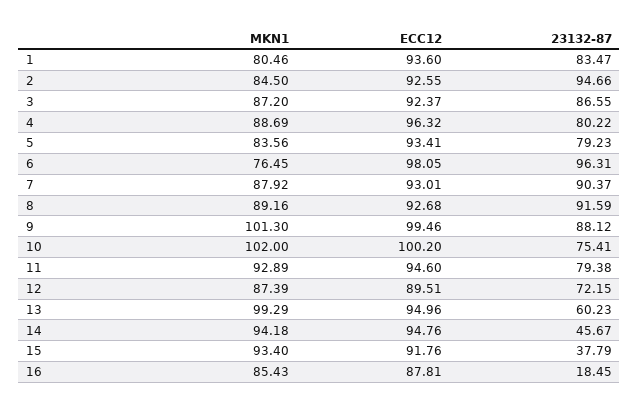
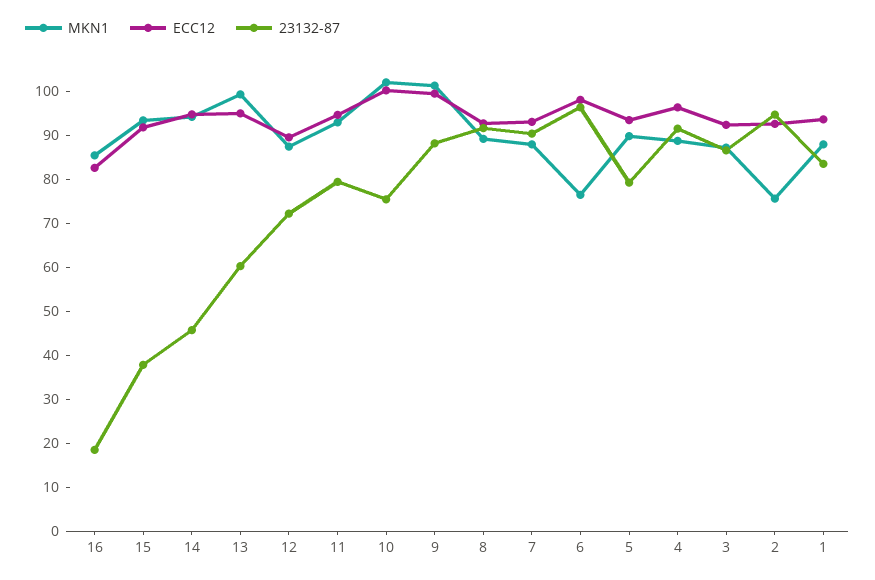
  {
    "MKN1": {
-     "1": 80.46,
+     "1": 88,
-     "2": 84.5,
+     "2": 76,
      "3": 87.2,
      "4": 88.69,
-     "5": 83.56,
+     "5": 90,
      "6": 76.45,
      "7": 87.92,
      "8": 89.16,
      "9": 101.3,
      "10": 102,
      "11": 92.89,
      "12": 87.39,
      "13": 99.29,
      "14": 94.18,
      "15": 93.4,
      "16": 85.43
    },
    "ECC12": {
      "1": 93.6,
      "2": 92.55,
      "3": 92.37,
      "4": 96.32,
      "5": 93.41,
      "6": 98.05,
      "7": 93.01,
      "8": 92.68,
      "9": 99.46,
      "10": 100.2,
      "11": 94.6,
      "12": 89.51,
      "13": 94.96,
      "14": 94.76,
      "15": 91.76,
-     "16": 87.81
+     "16": 82
    },
    "23132-87": {
      "1": 83.47,
      "2": 94.66,
      "3": 86.55,
-     "4": 80.22,
+     "4": 92,
      "5": 79.23,
      "6": 96.31,
      "7": 90.37,
      "8": 91.59,
      "9": 88.12,
      "10": 75.41,
      "11": 79.38,
      "12": 72.15,
      "13": 60.23,
      "14": 45.67,
      "15": 37.79,
      "16": 18.45
    }
  }

